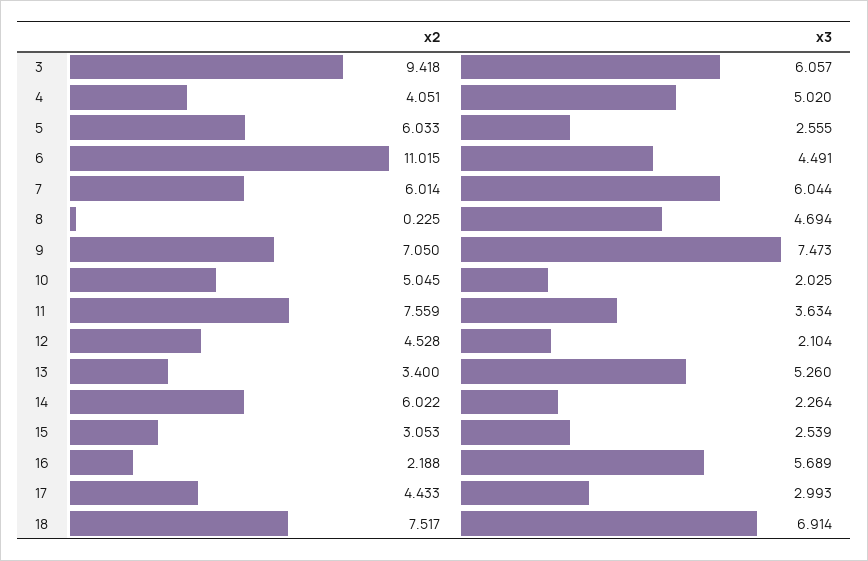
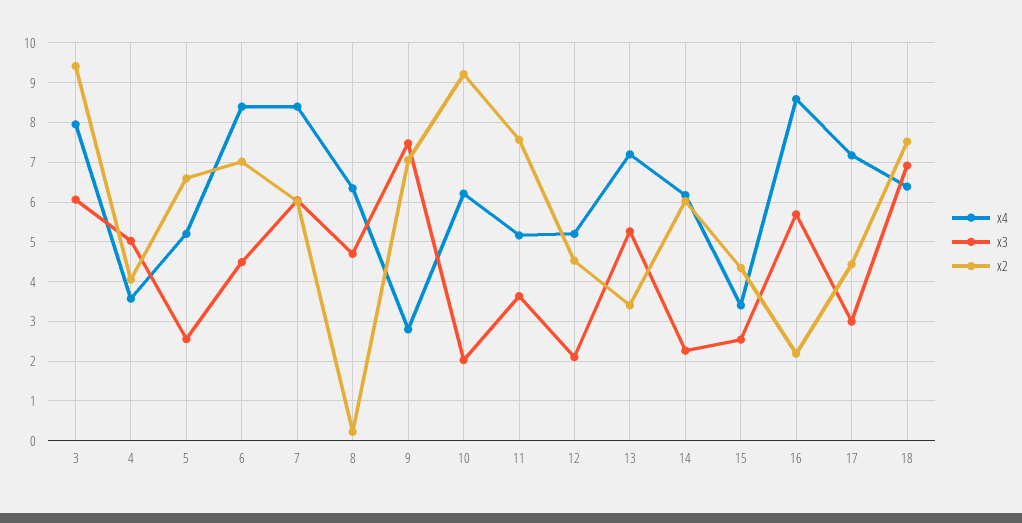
  {
    "x2": {
      "3": 9.418,
      "4": 4.051,
-     "5": 6.033,
+     "5": 6.6,
-     "6": 11.015,
+     "6": 7,
      "7": 6.014,
      "8": 0.225,
      "9": 7.05,
-     "10": 5.045,
+     "10": 9.2,
      "11": 7.559,
      "12": 4.528,
      "13": 3.4,
      "14": 6.022,
-     "15": 3.053,
+     "15": 4.4,
      "16": 2.188,
      "17": 4.433,
      "18": 7.517
    },
    "x3": {
      "3": 6.057,
      "4": 5.02,
      "5": 2.555,
      "6": 4.491,
      "7": 6.044,
      "8": 4.694,
      "9": 7.473,
      "10": 2.025,
      "11": 3.634,
      "12": 2.104,
      "13": 5.26,
      "14": 2.264,
      "15": 2.539,
      "16": 5.689,
      "17": 2.993,
      "18": 6.914
-   }
+   },
+   "x4": {
+     "3": 8,
+     "4": 3.6,
+     "5": 5.2,
+     "6": 8.4,
+     "7": 8.4,
+     "8": 6.4,
+     "9": 2.8,
+     "10": 6.2,
+     "11": 5.2,
+     "12": 5.2,
+     "13": 7.2,
+     "14": 6.2,
+     "15": 3.4,
+     "16": 8.6,
+     "17": 7.2,
+     "18": 6.4
+   }
  }

